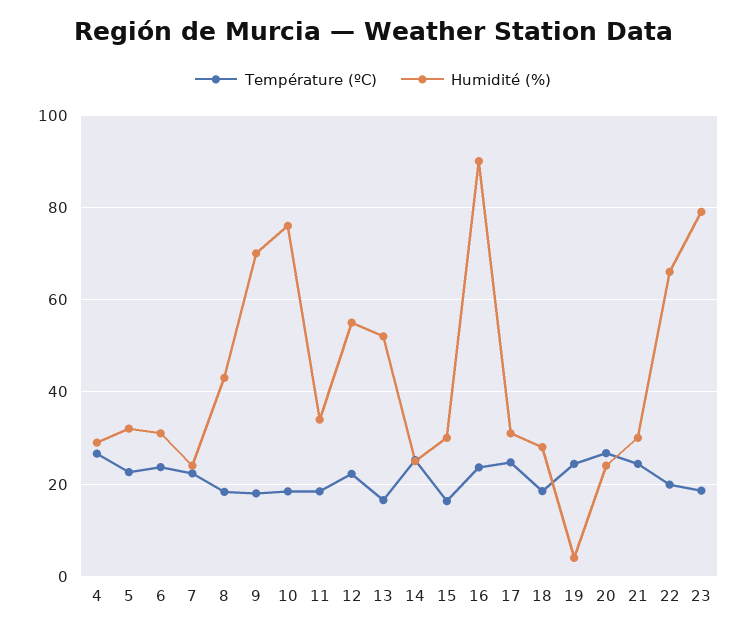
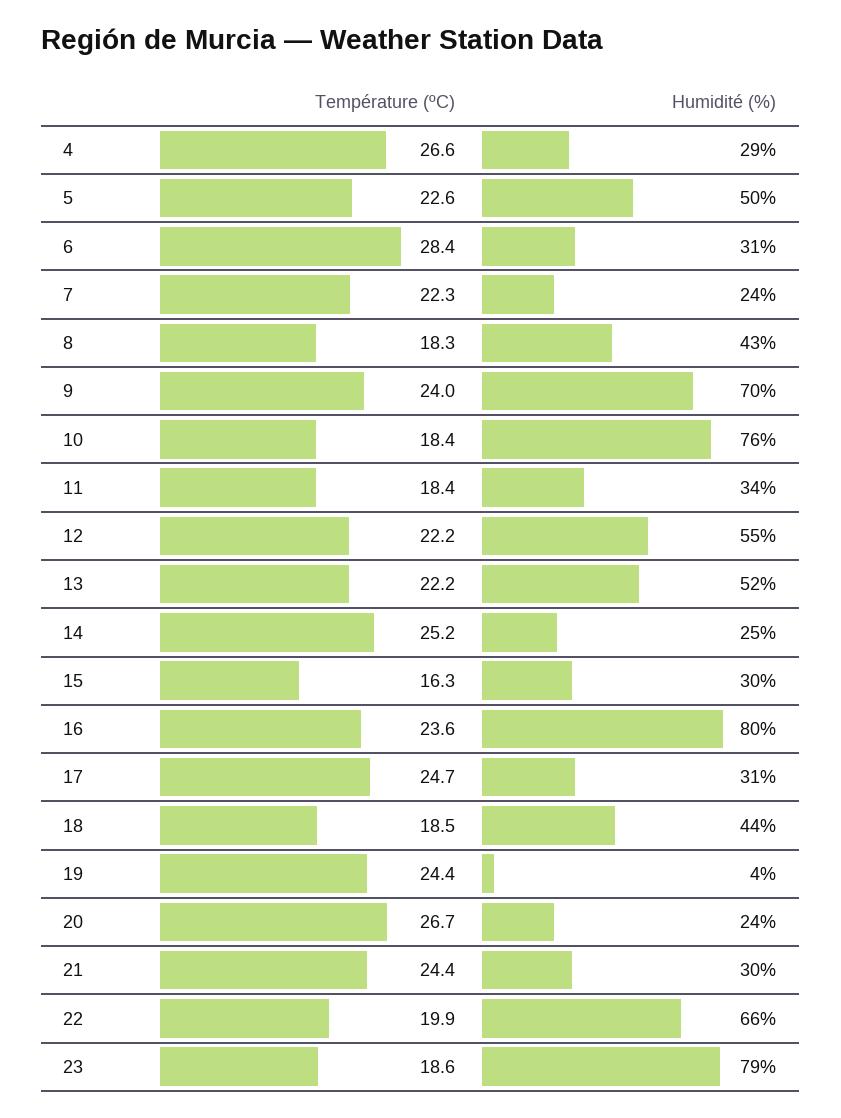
  {
    "Température (ºC)": {
      "4": 26.6,
      "5": 22.6,
-     "6": 24,
+     "6": 28.4,
      "7": 22.3,
      "8": 18.3,
-     "9": 18,
+     "9": 24,
      "10": 18.4,
      "11": 18.4,
      "12": 22.2,
-     "13": 16,
+     "13": 22.2,
      "14": 25.2,
      "15": 16.3,
      "16": 23.6,
      "17": 24.7,
      "18": 18.5,
      "19": 24.4,
      "20": 26.7,
      "21": 24.4,
      "22": 19.9,
      "23": 18.6
    },
    "Humidité (%)": {
      "4": 29,
-     "5": 32,
+     "5": 50,
      "6": 31,
      "7": 24,
      "8": 43,
      "9": 70,
      "10": 76,
      "11": 34,
      "12": 55,
      "13": 52,
      "14": 25,
      "15": 30,
-     "16": 90,
+     "16": 80,
      "17": 31,
-     "18": 28,
+     "18": 44,
      "19": 4,
      "20": 24,
      "21": 30,
      "22": 66,
      "23": 79
    }
  }

